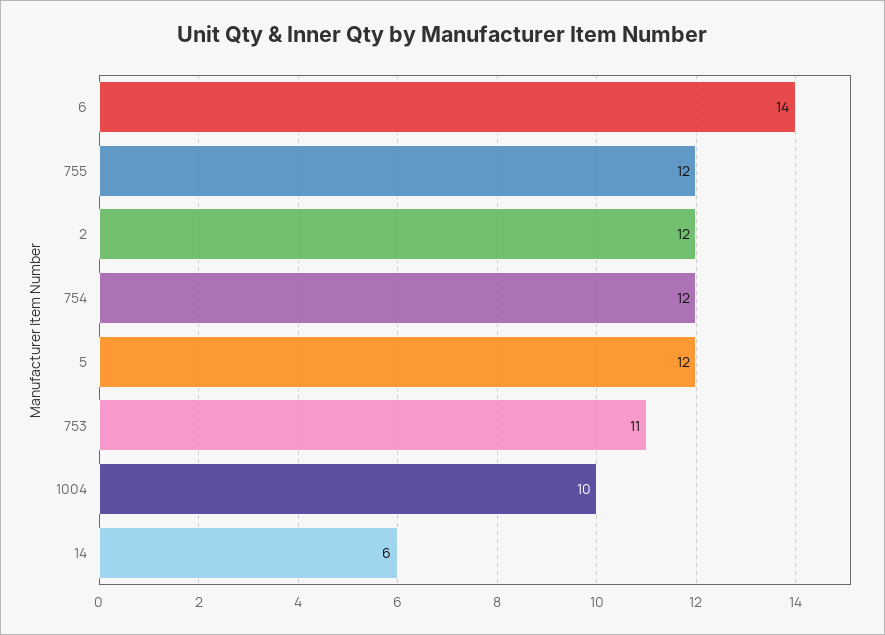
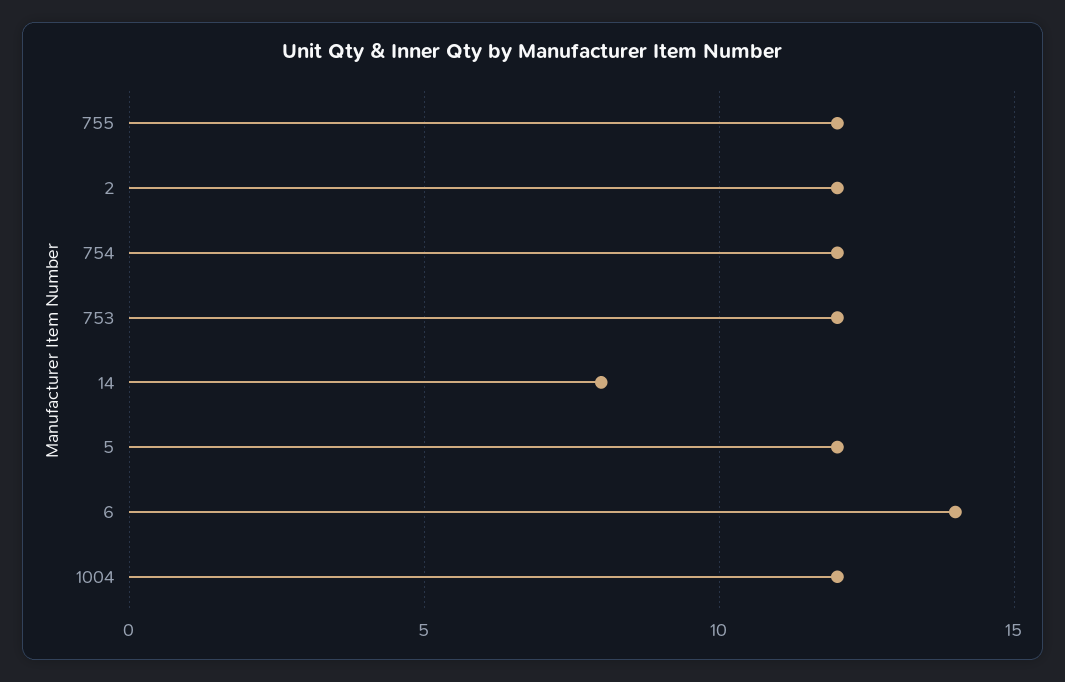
  {
    "6": 14,
    "755": 12,
    "2": 12,
    "754": 12,
    "5": 12,
-   "753": 11,
+   "753": 12,
-   "1004": 10,
+   "1004": 12,
-   "14": 6
+   "14": 8
  }

